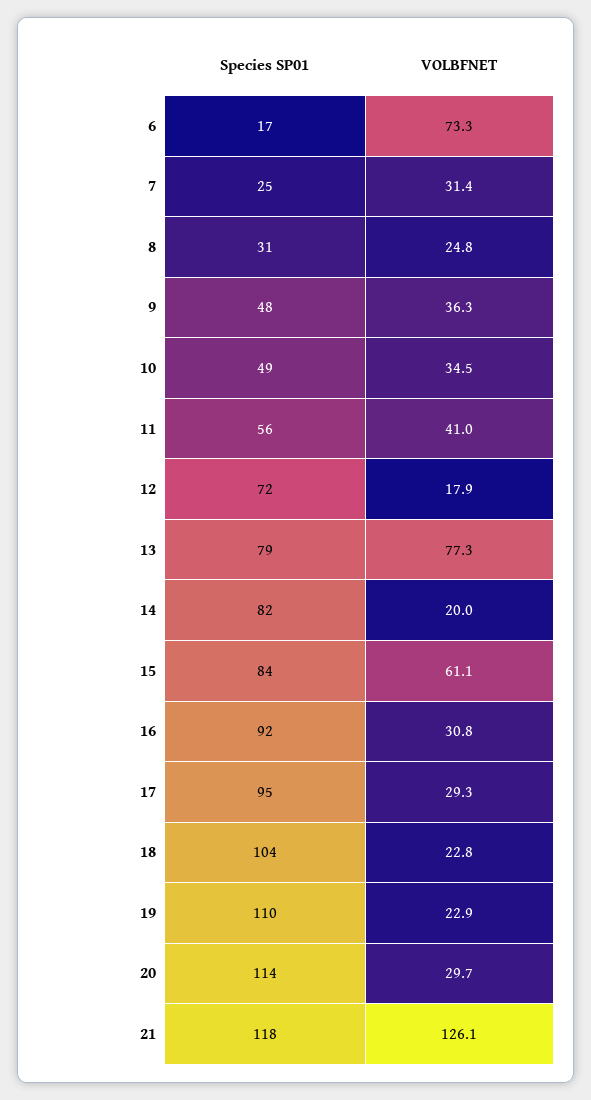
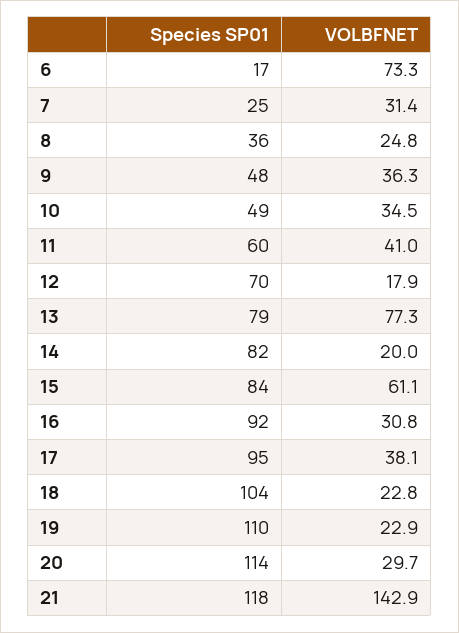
  {
    "Species SP01": {
      "6": 17,
      "7": 25,
-     "8": 31,
+     "8": 36,
      "9": 48,
      "10": 49,
-     "11": 56,
+     "11": 60,
-     "12": 72,
+     "12": 70,
      "13": 79,
      "14": 82,
      "15": 84,
      "16": 92,
      "17": 95,
      "18": 104,
      "19": 110,
      "20": 114,
      "21": 118
    },
    "VOLBFNET": {
      "6": 73.3,
      "7": 31.4,
      "8": 24.8,
      "9": 36.3,
      "10": 34.5,
      "11": 41,
      "12": 17.9,
      "13": 77.3,
      "14": 20,
      "15": 61.1,
      "16": 30.8,
-     "17": 29.3,
+     "17": 38.1,
      "18": 22.8,
      "19": 22.9,
      "20": 29.7,
-     "21": 126.1
+     "21": 142.9
    }
  }

